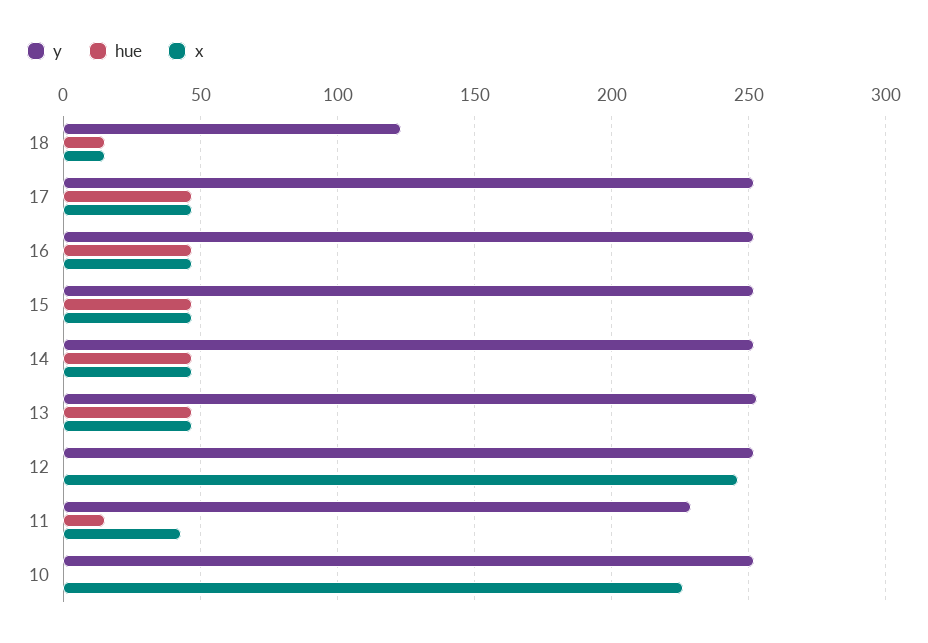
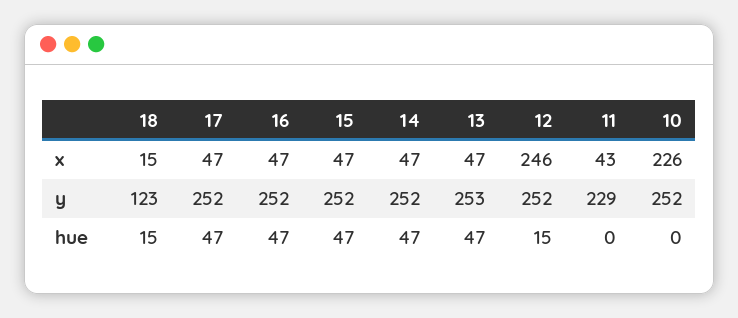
  {
    "y": {
      "18": 123,
      "17": 252,
      "16": 252,
      "15": 252,
      "14": 252,
      "13": 253,
      "12": 252,
      "11": 229,
      "10": 252
    },
    "hue": {
      "18": 15,
      "17": 47,
      "16": 47,
      "15": 47,
      "14": 47,
      "13": 47,
-     "12": 0,
+     "12": 15,
-     "11": 15,
+     "11": 0,
      "10": 0
    },
    "x": {
      "18": 15,
      "17": 47,
      "16": 47,
      "15": 47,
      "14": 47,
      "13": 47,
      "12": 246,
      "11": 43,
      "10": 226
    }
  }

